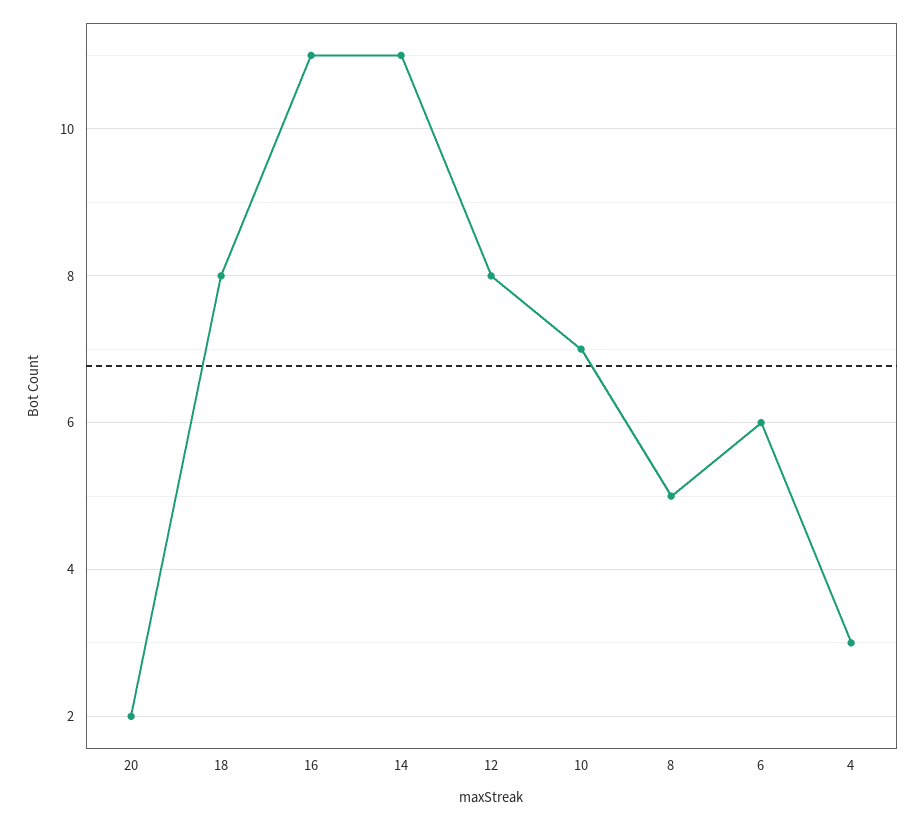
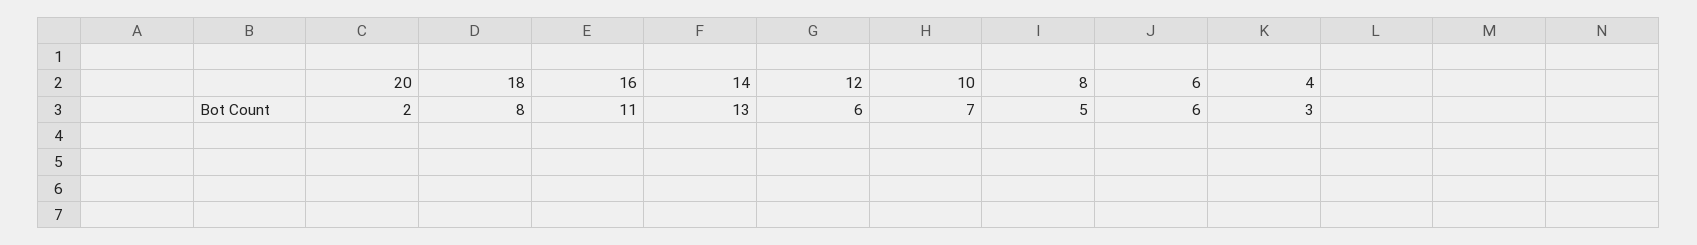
  {
    "20": 2,
    "18": 8,
    "16": 11,
-   "14": 11,
+   "14": 13,
-   "12": 8,
+   "12": 6,
    "10": 7,
    "8": 5,
    "6": 6,
    "4": 3
  }

